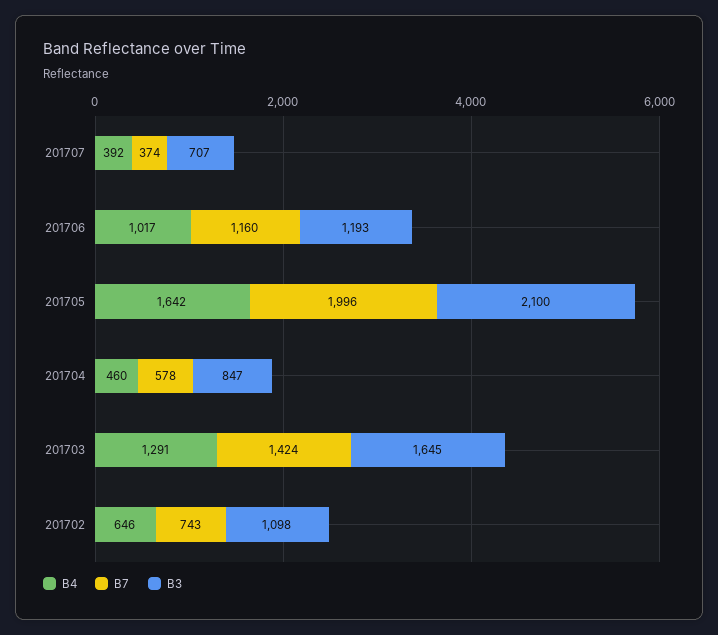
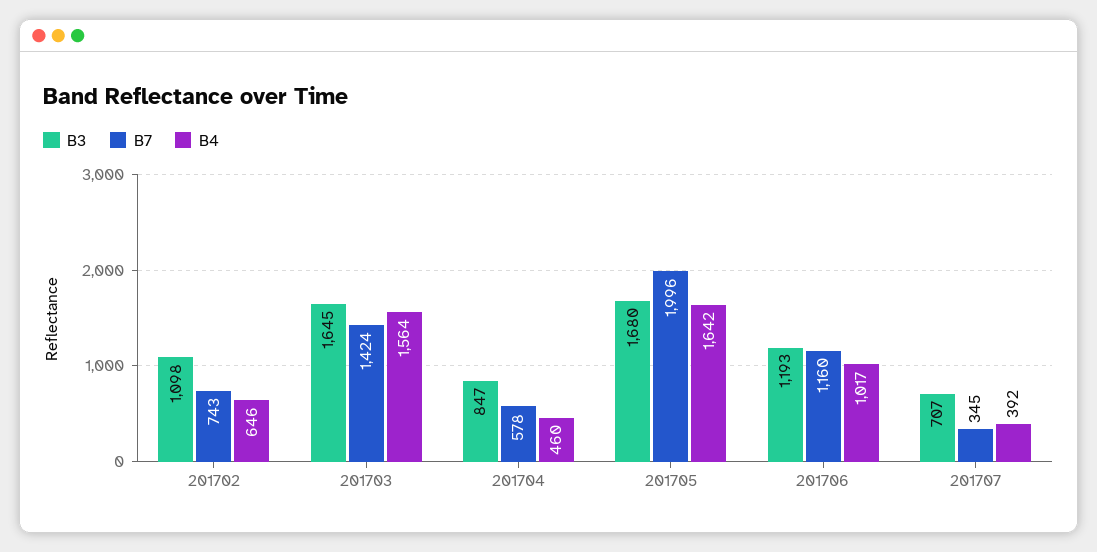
  {
    "B4": {
      "201707": 392,
      "201706": 1017,
      "201705": 1642,
      "201704": 460,
-     "201703": 1291,
+     "201703": 1564,
      "201702": 646
    },
    "B7": {
-     "201707": 374,
+     "201707": 345,
      "201706": 1160,
      "201705": 1996,
      "201704": 578,
      "201703": 1424,
      "201702": 743
    },
    "B3": {
      "201707": 707,
      "201706": 1193,
-     "201705": 2100,
+     "201705": 1680,
      "201704": 847,
      "201703": 1645,
      "201702": 1098
    }
  }

